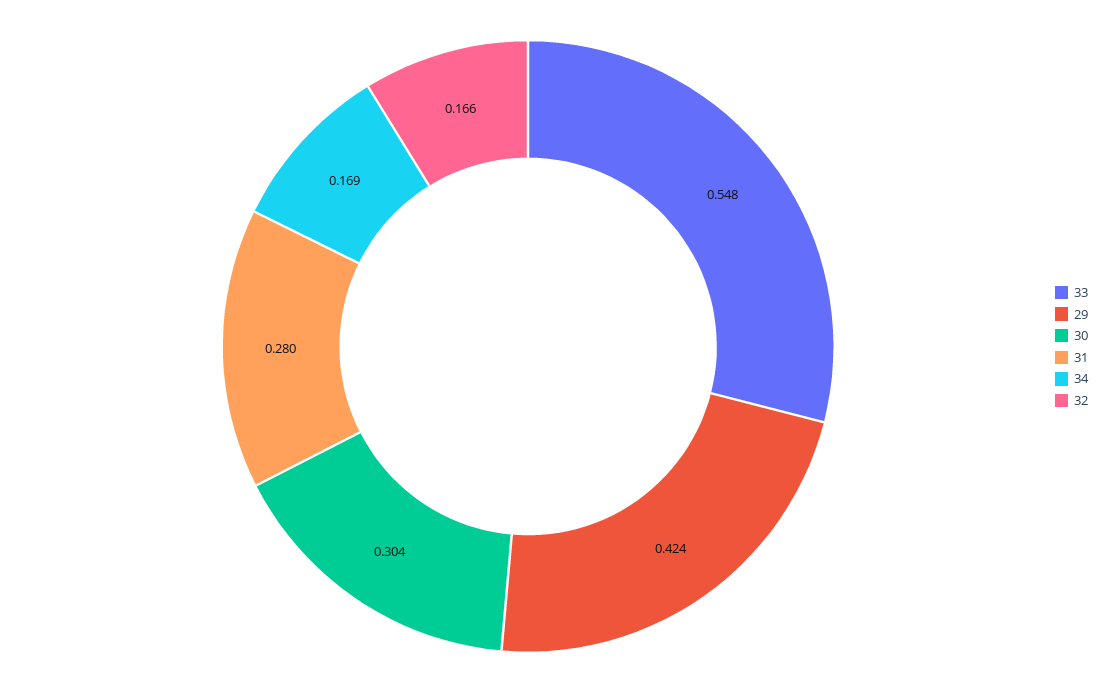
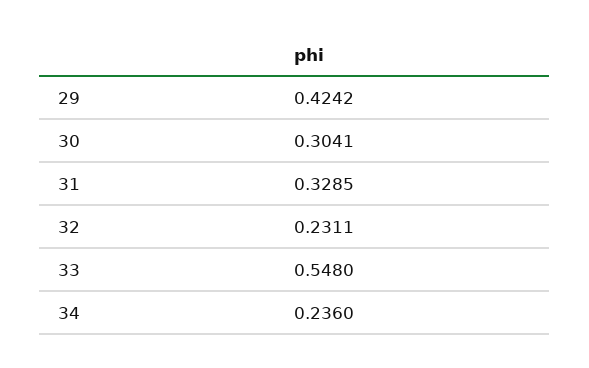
  {
    "33": 0.548,
    "29": 0.4242,
    "30": 0.3041,
-   "31": 0.28,
+   "31": 0.3285,
-   "34": 0.169,
+   "34": 0.236,
-   "32": 0.166
+   "32": 0.2311
  }

